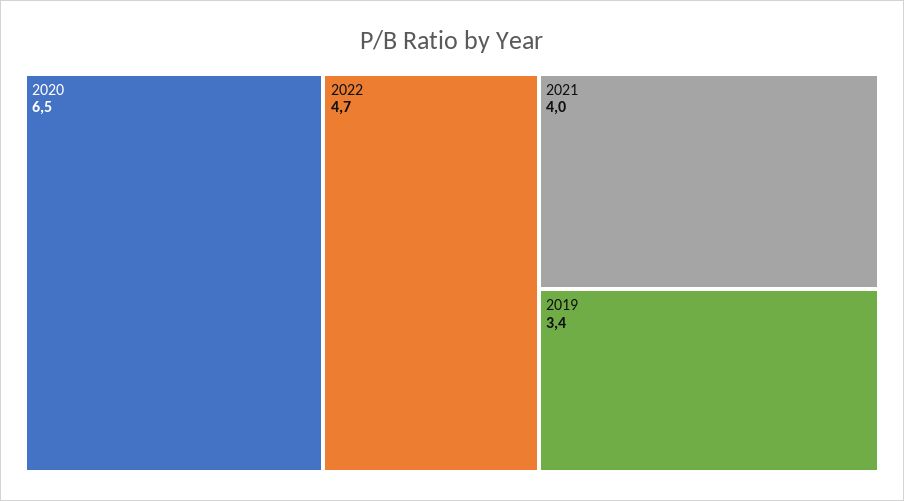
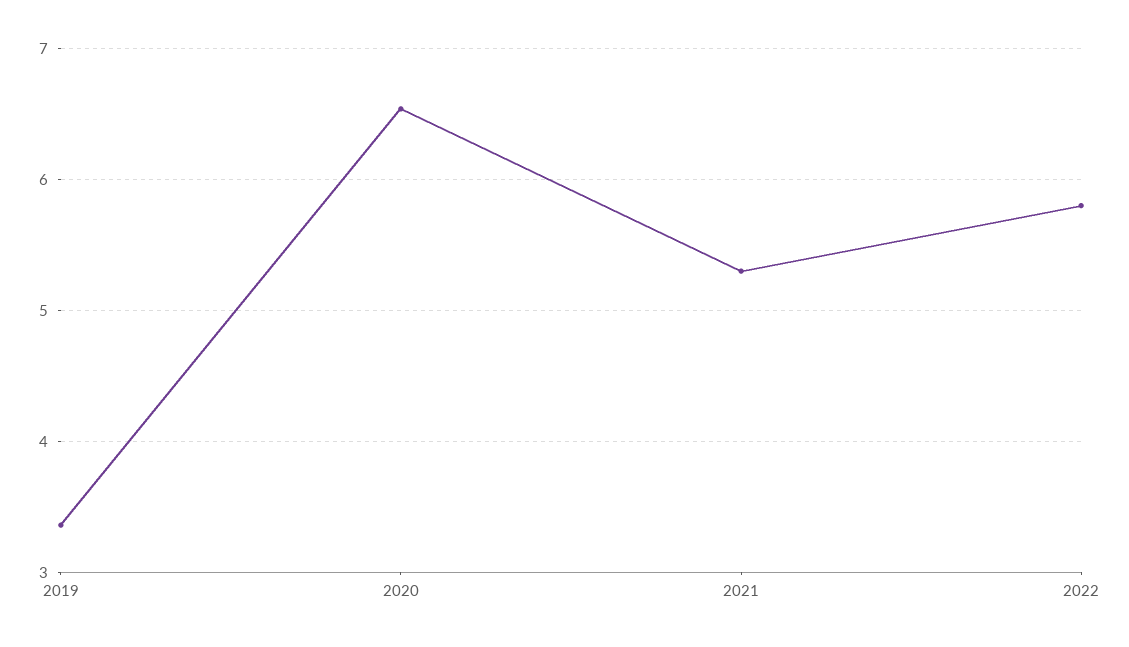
  {
    "2020": 6.5,
-   "2022": 4.7,
+   "2022": 5.8,
-   "2021": 4,
+   "2021": 5.3,
    "2019": 3.4
  }

